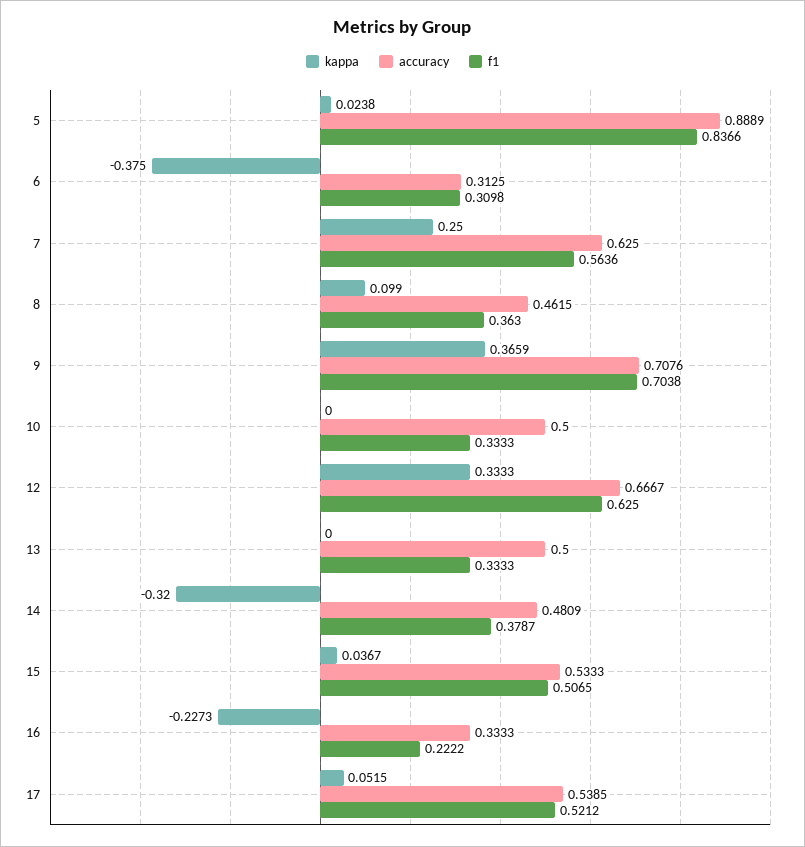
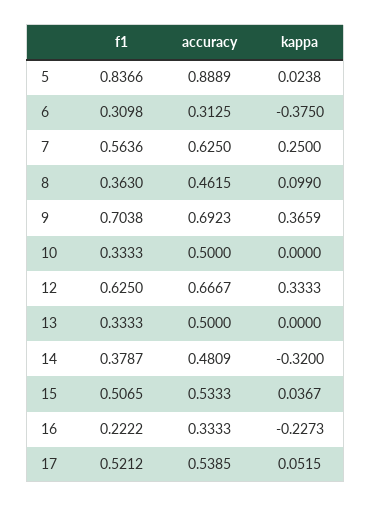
  {
    "kappa": {
      "5": 0.0238,
      "6": -0.375,
      "7": 0.25,
      "8": 0.099,
      "9": 0.3659,
      "10": 0,
      "12": 0.3333,
      "13": 0,
      "14": -0.32,
      "15": 0.0367,
      "16": -0.2273,
      "17": 0.0515
    },
    "accuracy": {
      "5": 0.8889,
      "6": 0.3125,
      "7": 0.625,
      "8": 0.4615,
-     "9": 0.7076,
+     "9": 0.6923,
      "10": 0.5,
      "12": 0.6667,
      "13": 0.5,
      "14": 0.4809,
      "15": 0.5333,
      "16": 0.3333,
      "17": 0.5385
    },
    "f1": {
      "5": 0.8366,
      "6": 0.3098,
      "7": 0.5636,
      "8": 0.363,
      "9": 0.7038,
      "10": 0.3333,
      "12": 0.625,
      "13": 0.3333,
      "14": 0.3787,
      "15": 0.5065,
      "16": 0.2222,
      "17": 0.5212
    }
  }

